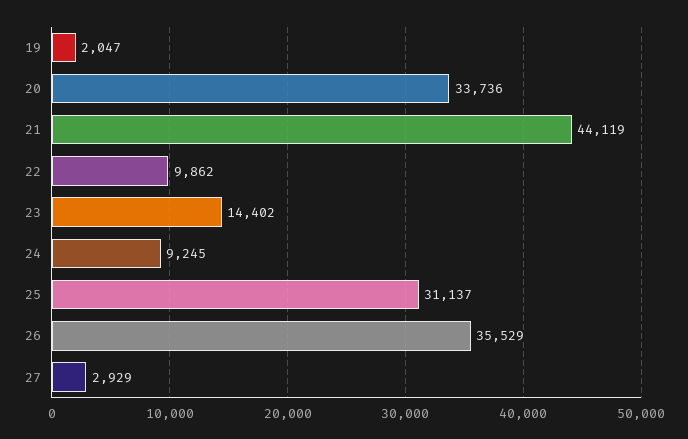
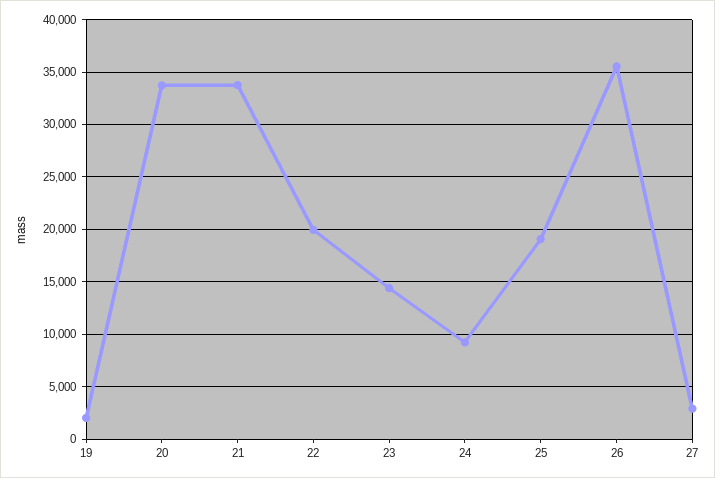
  {
    "19": 2047,
    "20": 33736,
-   "21": 44119,
+   "21": 34000,
-   "22": 9862,
+   "22": 20000,
    "23": 14402,
    "24": 9245,
-   "25": 31137,
+   "25": 19000,
    "26": 35529,
    "27": 2929
  }

